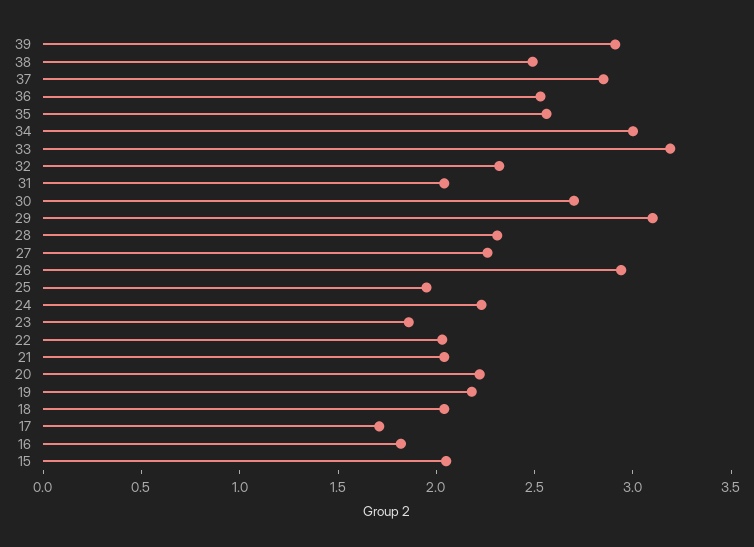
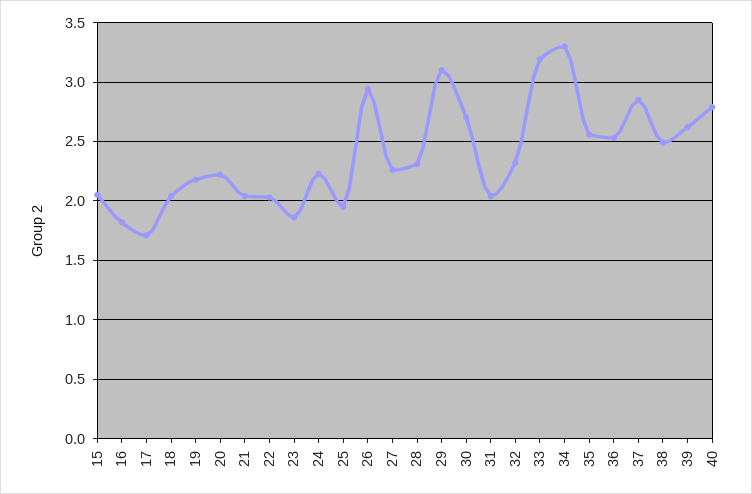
  {
-   "39": 2.9,
+   "39": 2.6,
    "38": 2.5,
    "37": 2.9,
    "36": 2.5,
    "35": 2.6,
-   "34": 3,
+   "34": 3.3,
    "33": 3.2,
    "32": 2.3,
    "31": 2,
    "30": 2.7,
    "29": 3.1,
    "28": 2.3,
    "27": 2.3,
    "26": 2.9,
    "25": 2,
    "24": 2.2,
    "23": 1.9,
    "22": 2,
    "21": 2,
    "20": 2.2,
    "19": 2.2,
    "18": 2,
    "17": 1.7,
    "16": 1.8,
-   "15": 2.1
+   "15": 2.1,
+   "40": 2.8
  }

